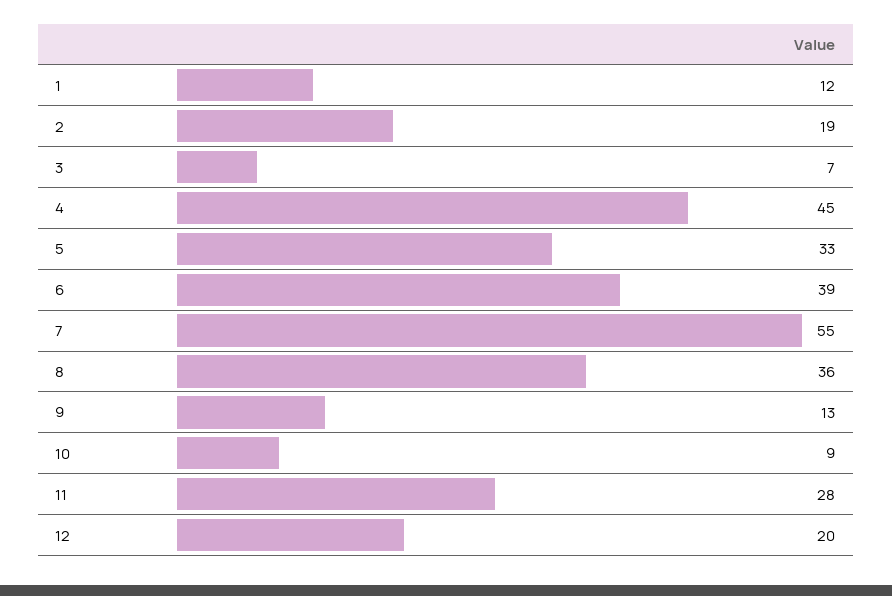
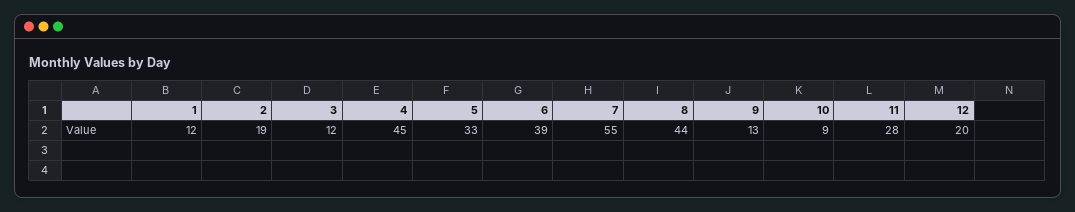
  {
    "1": 12,
    "2": 19,
-   "3": 7,
+   "3": 12,
    "4": 45,
    "5": 33,
    "6": 39,
    "7": 55,
-   "8": 36,
+   "8": 44,
    "9": 13,
    "10": 9,
    "11": 28,
    "12": 20
  }

